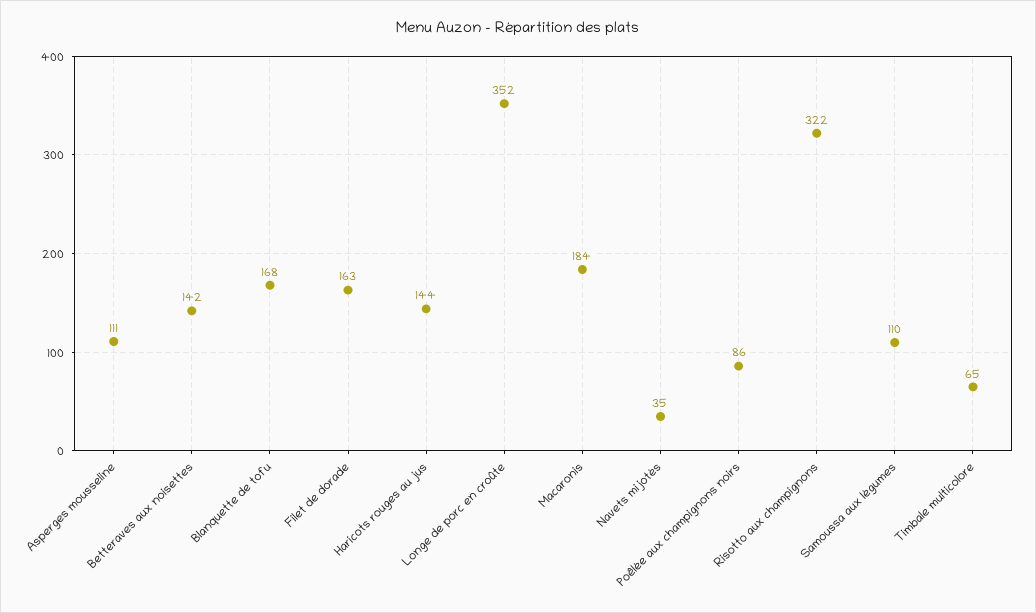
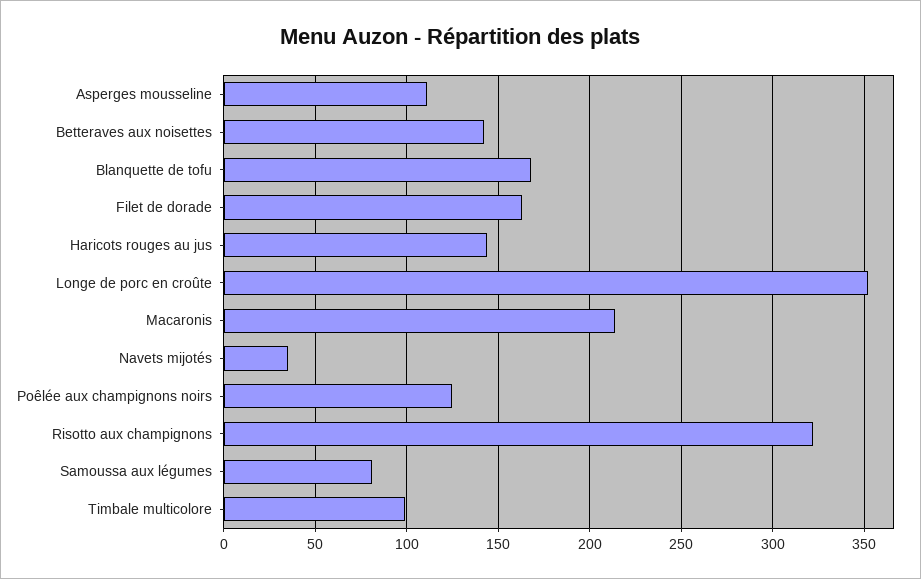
  {
    "Asperges mousseline": 111,
    "Betteraves aux noisettes": 142,
    "Blanquette de tofu": 168,
    "Filet de dorade": 163,
    "Haricots rouges au jus": 144,
    "Longe de porc en croûte": 352,
-   "Macaronis": 184,
+   "Macaronis": 215,
    "Navets mijotés": 35,
-   "Poêlée aux champignons noirs": 86,
+   "Poêlée aux champignons noirs": 125,
    "Risotto aux champignons": 322,
-   "Samoussa aux légumes": 110,
+   "Samoussa aux légumes": 80,
-   "Timbale multicolore": 65
+   "Timbale multicolore": 100
  }

